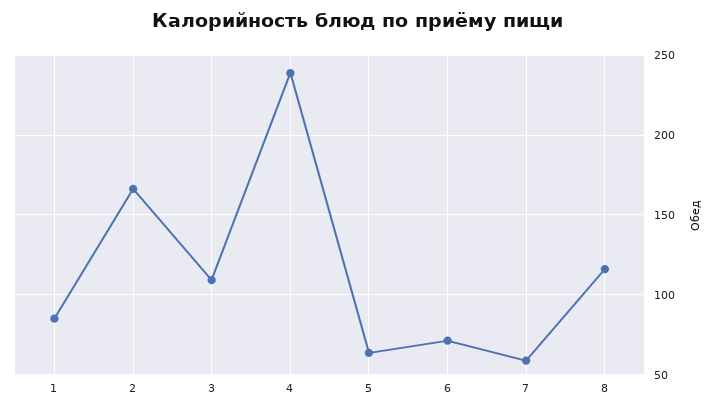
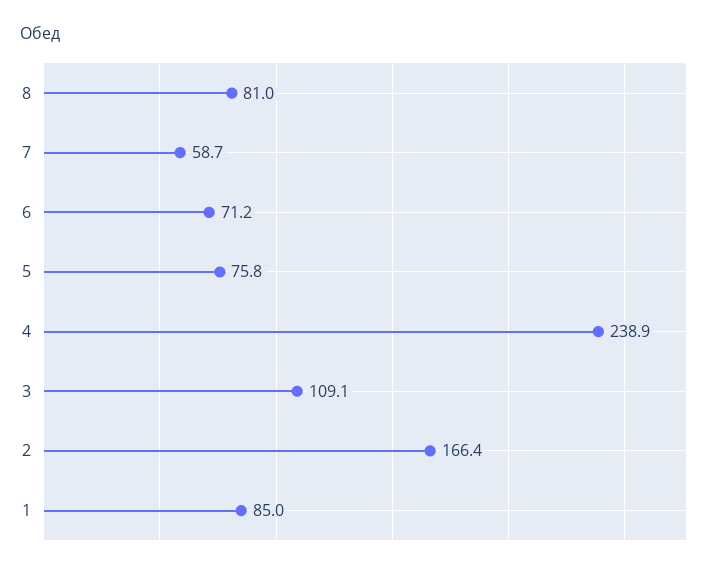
  {
    "1": 85,
    "2": 166.4,
    "3": 109.1,
    "4": 238.9,
-   "5": 65,
+   "5": 75.8,
    "6": 71.2,
    "7": 58.7,
-   "8": 115
+   "8": 81
  }

